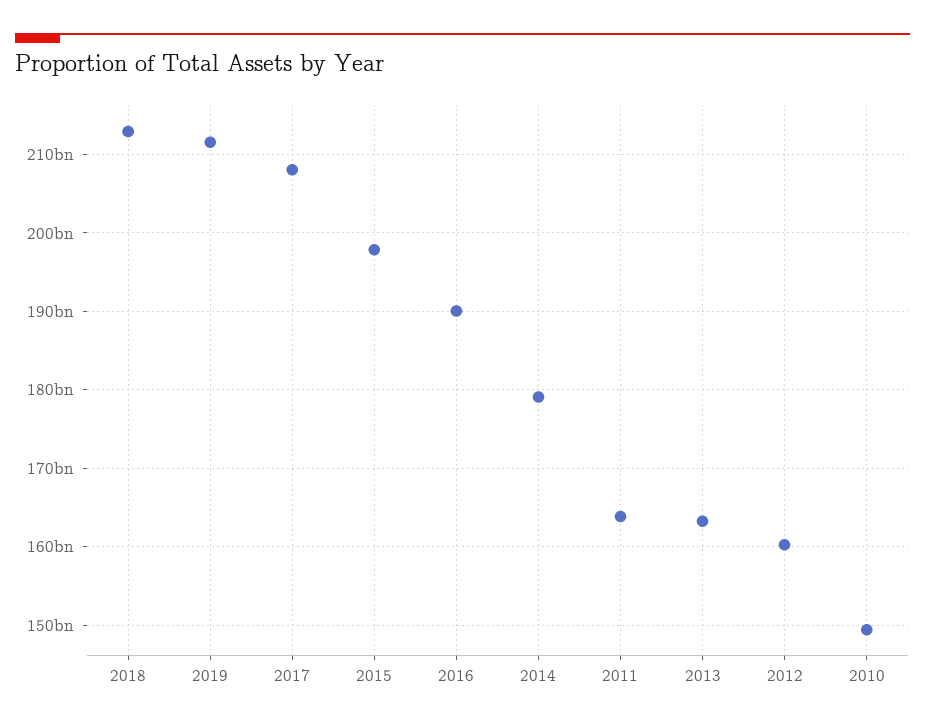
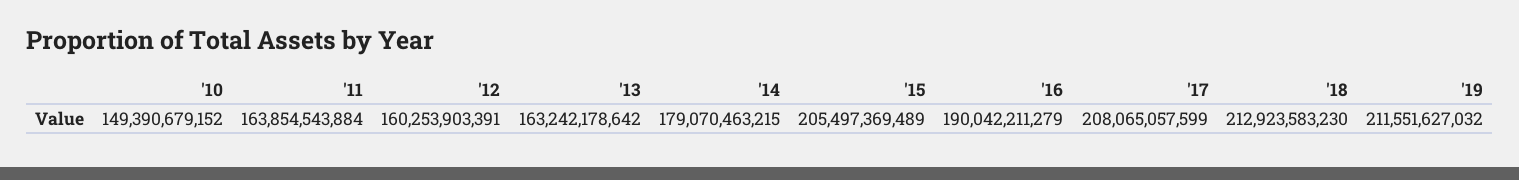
  {
    "2018": 212923583230,
    "2019": 211551627032,
    "2017": 208065057599,
-   "2015": 198000000000,
+   "2015": 205497369489,
    "2016": 190042211279,
    "2014": 179070463215,
    "2011": 163854543884,
    "2013": 163242178642,
    "2012": 160253903391,
    "2010": 149390679152
  }

